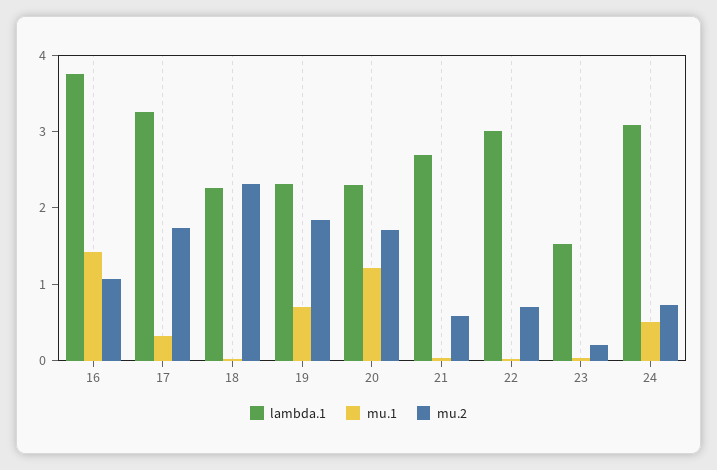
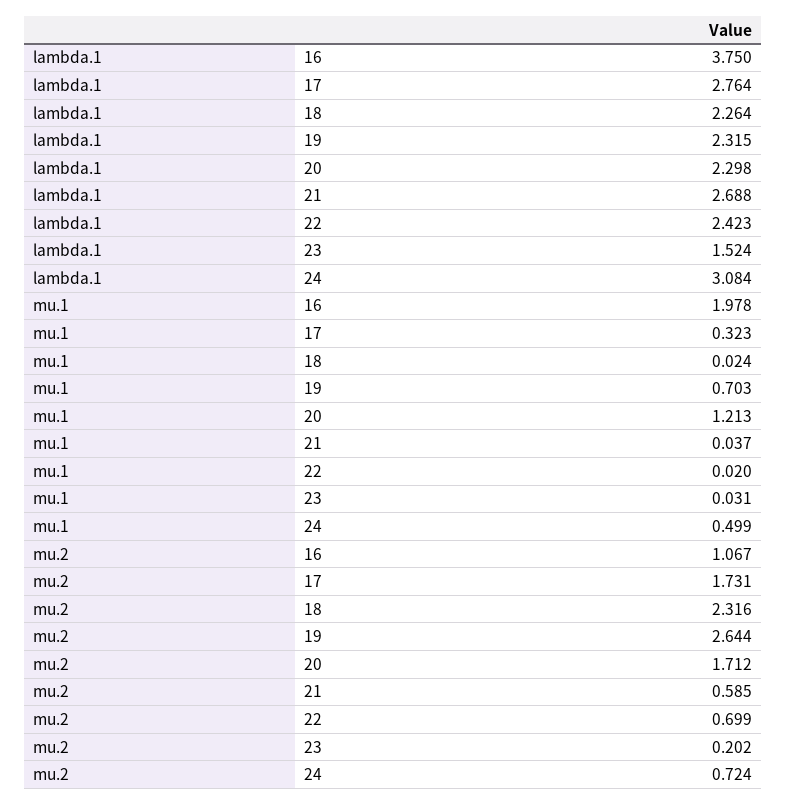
  {
    "lambda.1": {
      "16": 3.75,
-     "17": 3.2,
+     "17": 2.764,
      "18": 2.264,
      "19": 2.315,
      "20": 2.298,
      "21": 2.688,
-     "22": 3,
+     "22": 2.423,
      "23": 1.524,
      "24": 3.084
    },
    "mu.1": {
-     "16": 1.4,
+     "16": 1.978,
      "17": 0.323,
      "18": 0.024,
      "19": 0.703,
      "20": 1.213,
      "21": 0.037,
      "22": 0.02,
      "23": 0.031,
      "24": 0.499
    },
    "mu.2": {
      "16": 1.067,
      "17": 1.731,
      "18": 2.316,
-     "19": 1.8,
+     "19": 2.644,
      "20": 1.712,
      "21": 0.585,
      "22": 0.699,
      "23": 0.202,
      "24": 0.724
    }
  }

